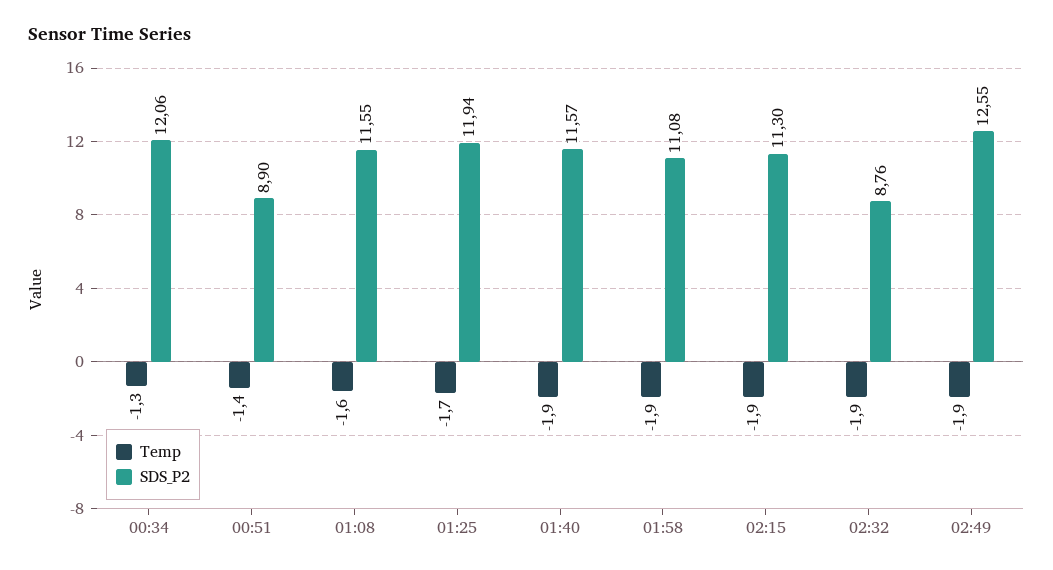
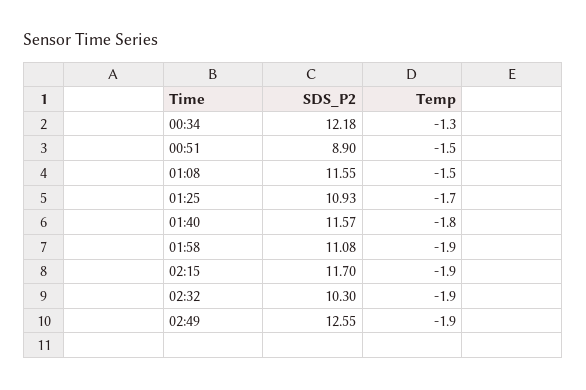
  {
    "Temp": {
      "00:34": -1.3,
-     "00:51": -1.4,
+     "00:51": -1.5,
-     "01:08": -1.6,
+     "01:08": -1.5,
      "01:25": -1.7,
-     "01:40": -1.9,
+     "01:40": -1.8,
      "01:58": -1.9,
      "02:15": -1.9,
      "02:32": -1.9,
      "02:49": -1.9
    },
    "SDS_P2": {
-     "00:34": 12.06,
+     "00:34": 12.18,
      "00:51": 8.9,
      "01:08": 11.55,
-     "01:25": 11.94,
+     "01:25": 10.93,
      "01:40": 11.57,
      "01:58": 11.08,
-     "02:15": 11.3,
+     "02:15": 11.7,
-     "02:32": 8.76,
+     "02:32": 10.3,
      "02:49": 12.55
    }
  }

